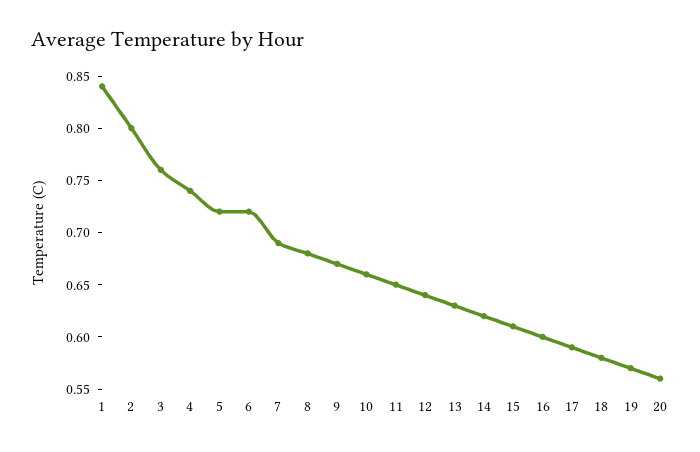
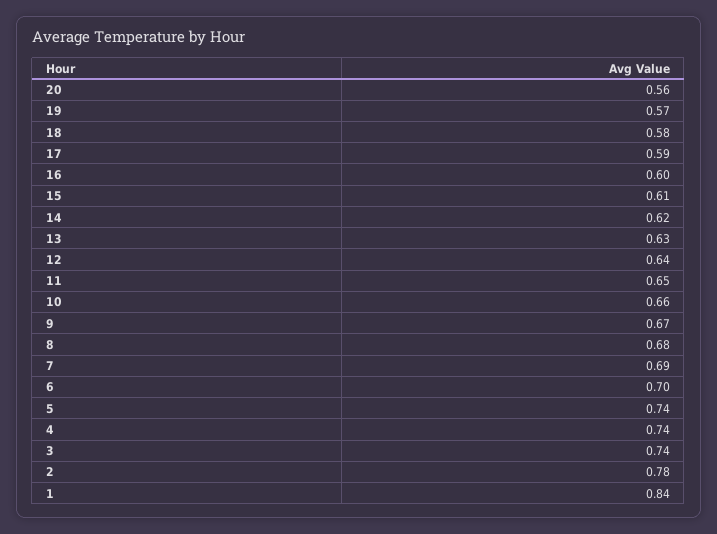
  {
    "1": 0.84,
-   "2": 0.8,
+   "2": 0.78,
-   "3": 0.76,
+   "3": 0.74,
    "4": 0.74,
-   "5": 0.72,
+   "5": 0.74,
-   "6": 0.72,
+   "6": 0.7,
    "7": 0.69,
    "8": 0.68,
    "9": 0.67,
    "10": 0.66,
    "11": 0.65,
    "12": 0.64,
    "13": 0.63,
    "14": 0.62,
    "15": 0.61,
    "16": 0.6,
    "17": 0.59,
    "18": 0.58,
    "19": 0.57,
    "20": 0.56
  }

